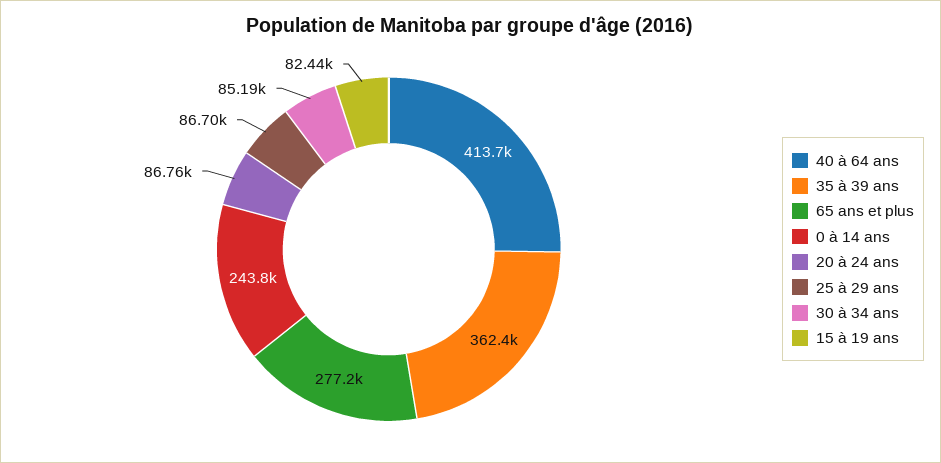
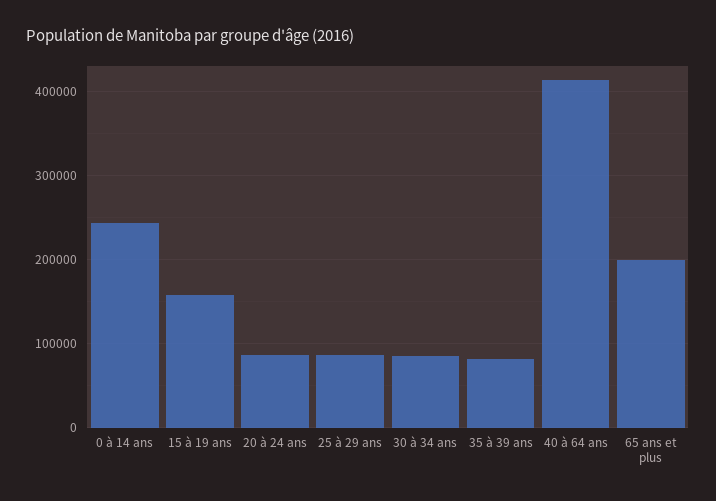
  {
    "40 à 64 ans": 413700,
-   "35 à 39 ans": 362400,
+   "35 à 39 ans": 80000,
-   "65 ans et plus": 277200,
+   "65 ans et plus": 200000,
    "0 à 14 ans": 243800,
    "20 à 24 ans": 86760,
    "25 à 29 ans": 86700,
    "30 à 34 ans": 85190,
-   "15 à 19 ans": 82440
+   "15 à 19 ans": 160000
  }

